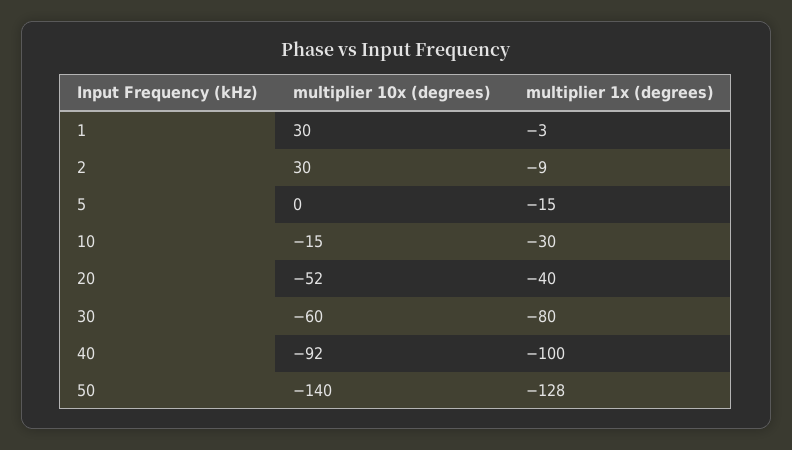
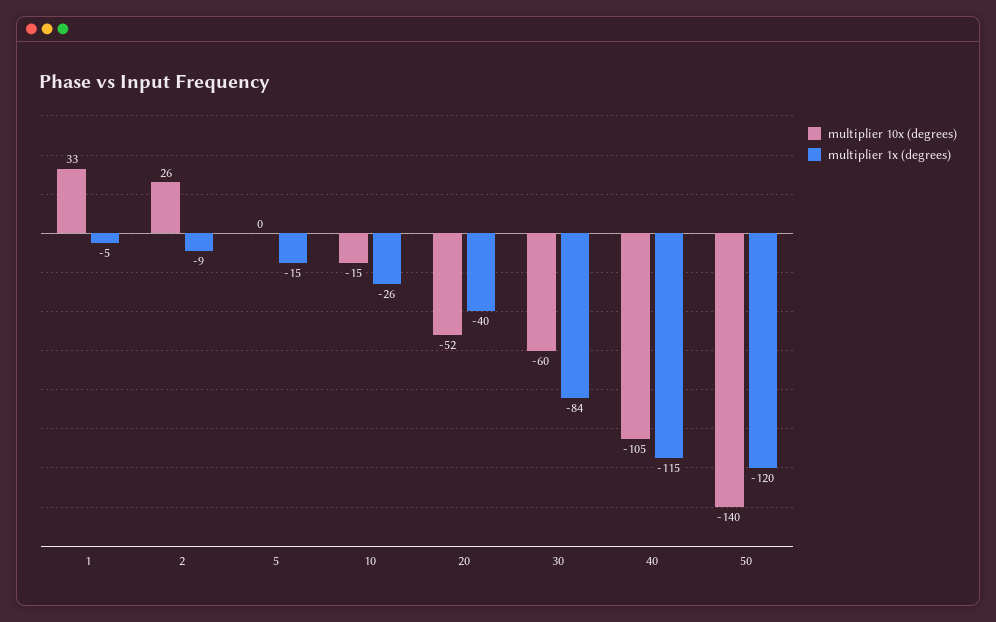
  {
    "multiplier 10x (degrees)": {
-     "1": 30,
+     "1": 33,
-     "2": 30,
+     "2": 26,
      "5": 0,
      "10": -15,
      "20": -52,
      "30": -60,
-     "40": -92,
+     "40": -105,
      "50": -140
    },
    "multiplier 1x (degrees)": {
-     "1": -3,
+     "1": -5,
      "2": -9,
      "5": -15,
-     "10": -30,
+     "10": -26,
      "20": -40,
-     "30": -80,
+     "30": -84,
-     "40": -100,
+     "40": -115,
-     "50": -128
+     "50": -120
    }
  }

